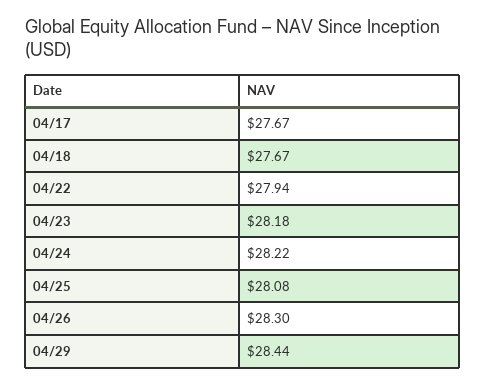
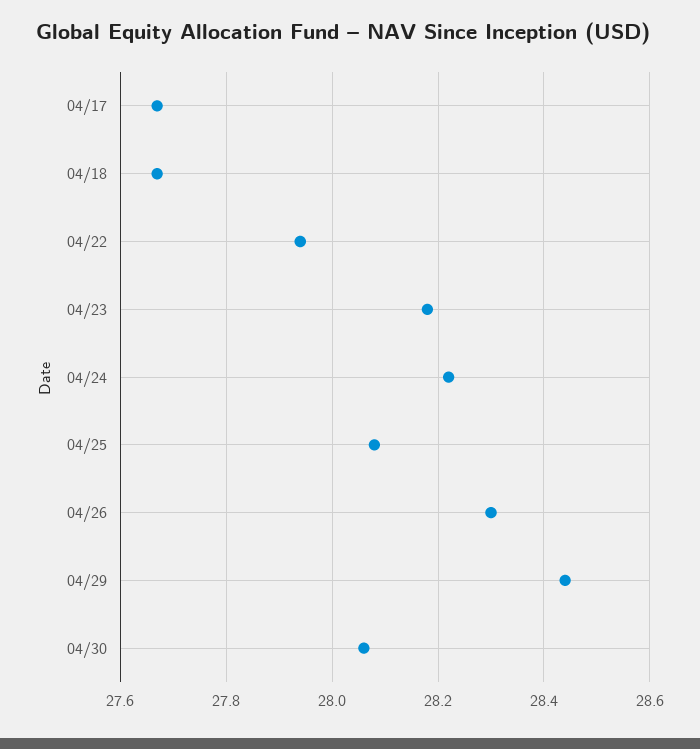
  {
    "04/17": 27.67,
    "04/18": 27.67,
    "04/22": 27.94,
    "04/23": 28.18,
    "04/24": 28.22,
    "04/25": 28.08,
    "04/26": 28.3,
-   "04/29": 28.44
+   "04/29": 28.44,
+   "04/30": 28.05
  }

